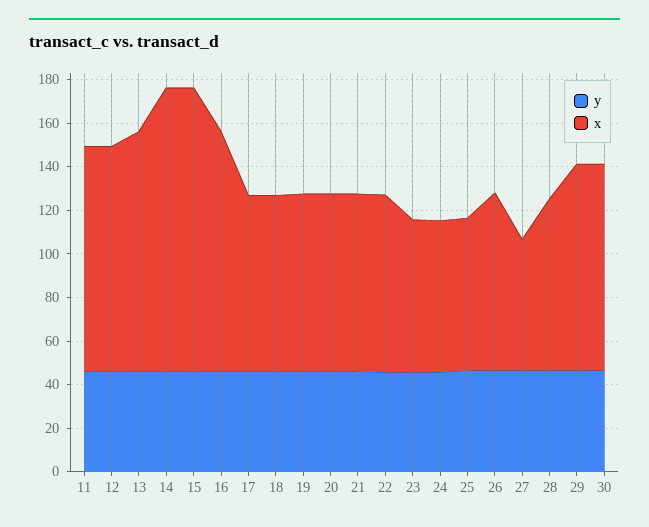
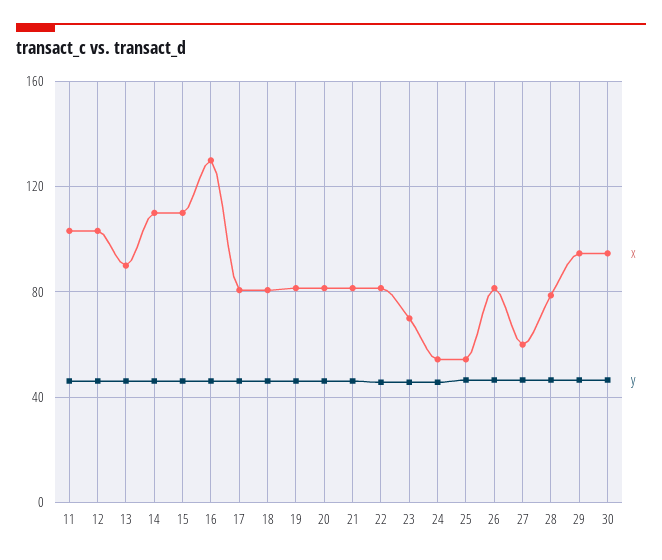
  {
    "y": {
      "11": 45,
      "12": 45,
      "13": 45,
      "14": 45,
      "15": 45,
      "16": 45,
      "17": 45,
      "18": 45,
      "19": 45,
      "20": 45,
      "21": 45,
      "22": 45,
      "23": 45,
      "24": 45,
      "25": 45,
      "26": 45,
      "27": 45,
      "28": 45,
      "29": 45,
      "30": 45
    },
    "x": {
      "11": 105,
      "12": 105,
-     "13": 110,
+     "13": 90,
-     "14": 130,
+     "14": 110,
-     "15": 130,
+     "15": 110,
-     "16": 110,
+     "16": 130,
      "17": 80,
      "18": 80,
      "19": 80,
      "20": 80,
      "21": 80,
      "22": 80,
      "23": 70,
-     "24": 70,
+     "24": 55,
-     "25": 70,
+     "25": 55,
      "26": 80,
      "27": 60,
      "28": 80,
      "29": 95,
      "30": 95
    }
  }

